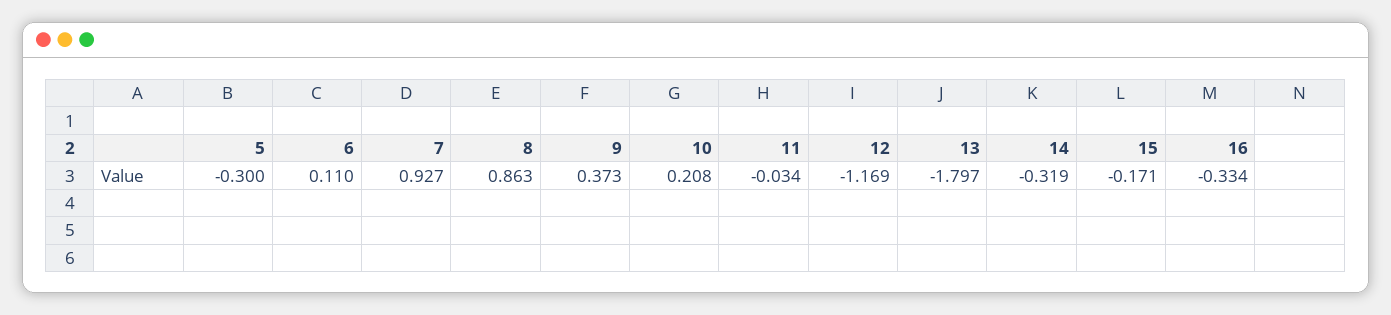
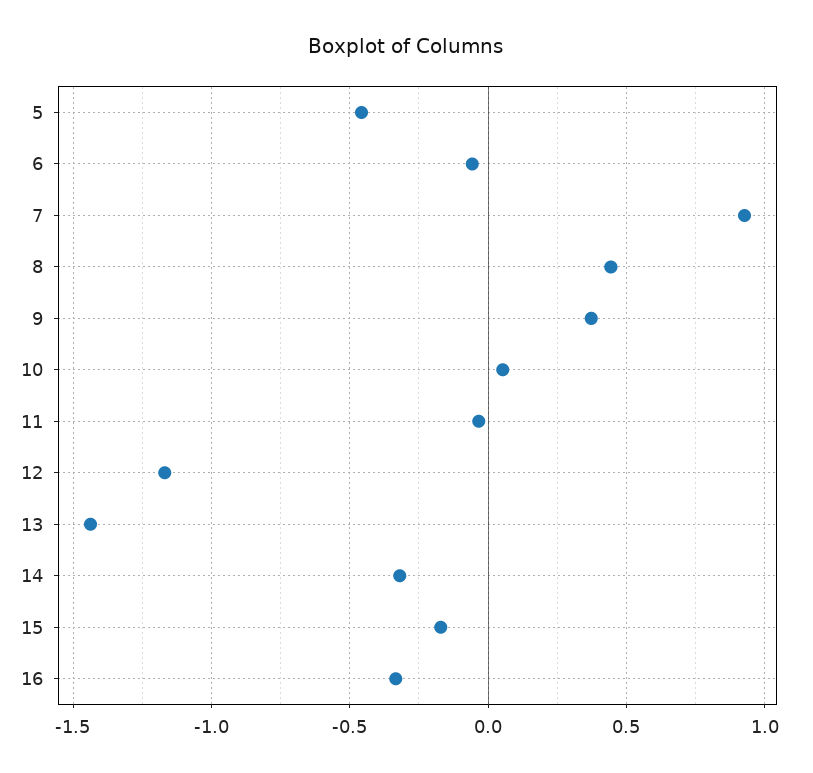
  {
-   "5": -0.3,
+   "5": -0.45,
-   "6": 0.11,
+   "6": -0.05,
    "7": 0.927,
-   "8": 0.863,
+   "8": 0.45,
    "9": 0.373,
-   "10": 0.208,
+   "10": 0.05,
    "11": -0.034,
    "12": -1.169,
-   "13": -1.797,
+   "13": -1.45,
    "14": -0.319,
    "15": -0.171,
    "16": -0.334
  }

